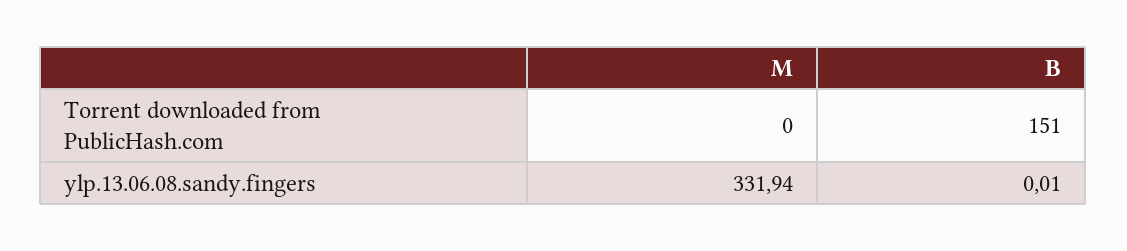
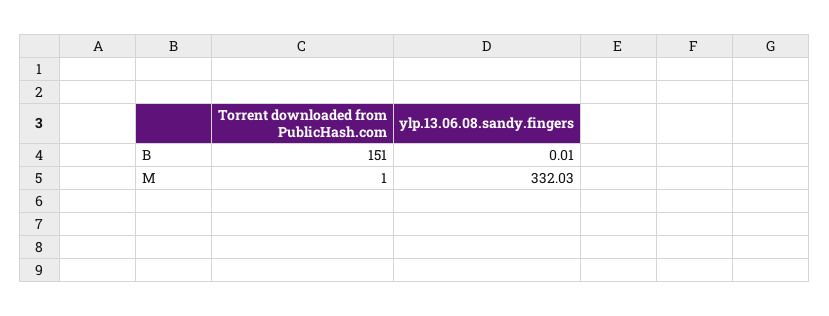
  {
    "M": {
-     "Torrent downloaded from PublicHash.com": 0,
+     "Torrent downloaded from PublicHash.com": 1,
-     "ylp.13.06.08.sandy.fingers": 331.94
+     "ylp.13.06.08.sandy.fingers": 332.03
    },
    "B": {
      "Torrent downloaded from PublicHash.com": 151,
      "ylp.13.06.08.sandy.fingers": 0.01
    }
  }

